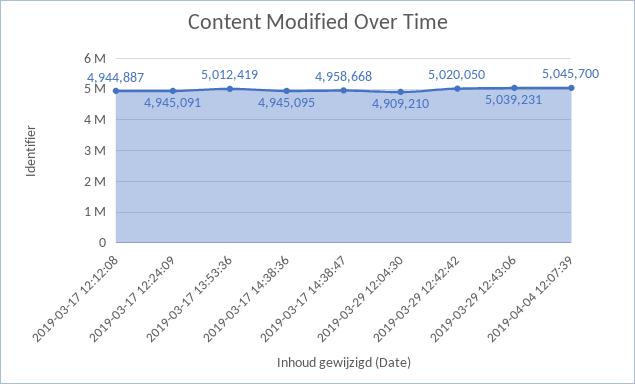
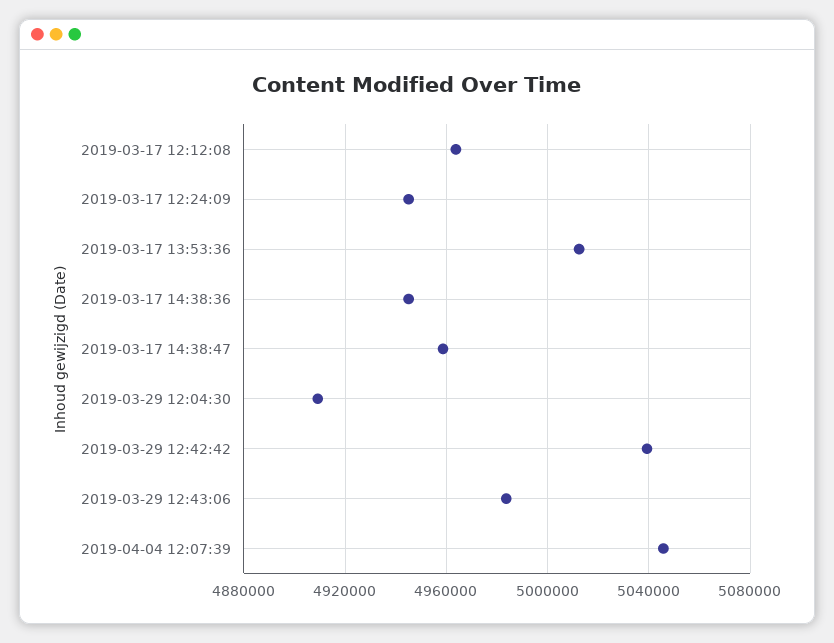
  {
-   "2019-03-17 12:12:08": 4944887,
+   "2019-03-17 12:12:08": 4965000,
    "2019-03-17 12:24:09": 4945091,
    "2019-03-17 13:53:36": 5012419,
    "2019-03-17 14:38:36": 4945095,
    "2019-03-17 14:38:47": 4958668,
    "2019-03-29 12:04:30": 4909210,
-   "2019-03-29 12:42:42": 5020050,
+   "2019-03-29 12:42:42": 5040000,
-   "2019-03-29 12:43:06": 5039231,
+   "2019-03-29 12:43:06": 4985000,
    "2019-04-04 12:07:39": 5045700
  }

